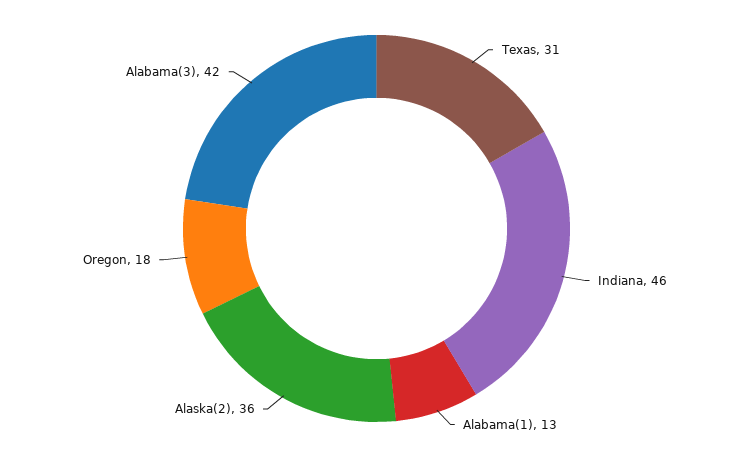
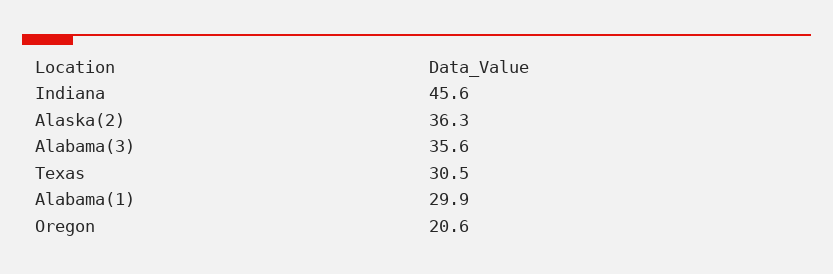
  {
    "Texas": 30.5,
    "Indiana": 45.6,
-   "Alabama(1)": 13,
+   "Alabama(1)": 29.9,
    "Alaska(2)": 36.3,
-   "Oregon": 18,
+   "Oregon": 20.6,
-   "Alabama(3)": 42
+   "Alabama(3)": 35.6
  }

